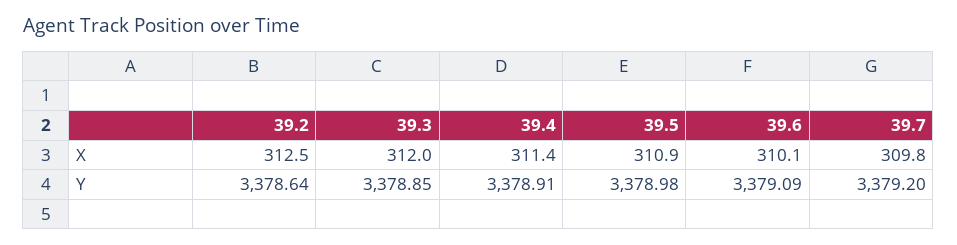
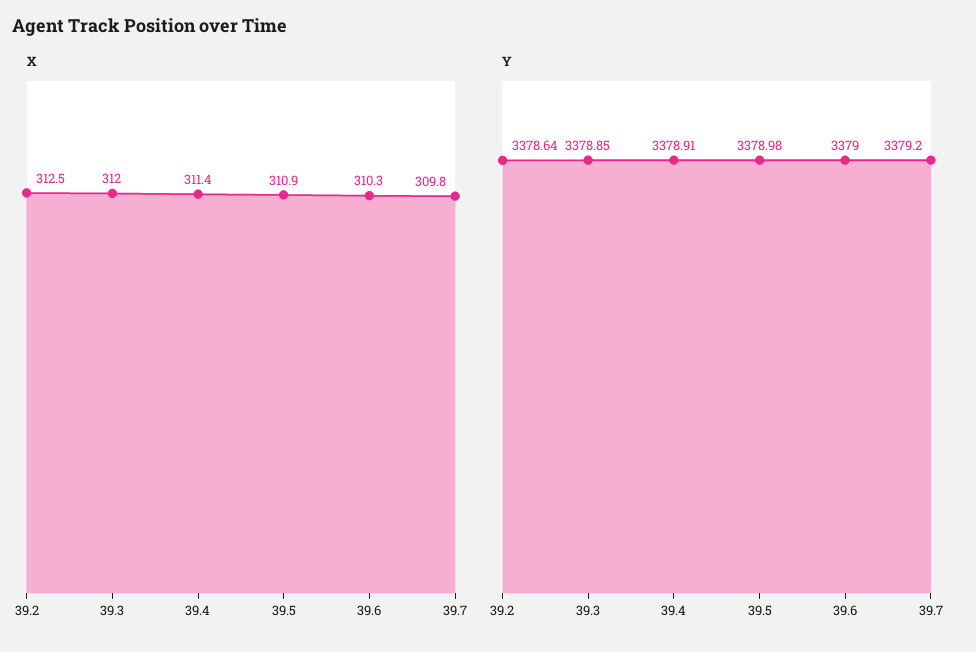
  {
    "X": {
      "39.2": 312.5,
      "39.3": 312,
      "39.4": 311.4,
      "39.5": 310.9,
-     "39.6": 310.1,
+     "39.6": 310.3,
      "39.7": 309.8
    },
    "Y": {
      "39.2": 3378.64,
      "39.3": 3378.85,
      "39.4": 3378.91,
      "39.5": 3378.98,
-     "39.6": 3379.09,
+     "39.6": 3379,
      "39.7": 3379.2
    }
  }

